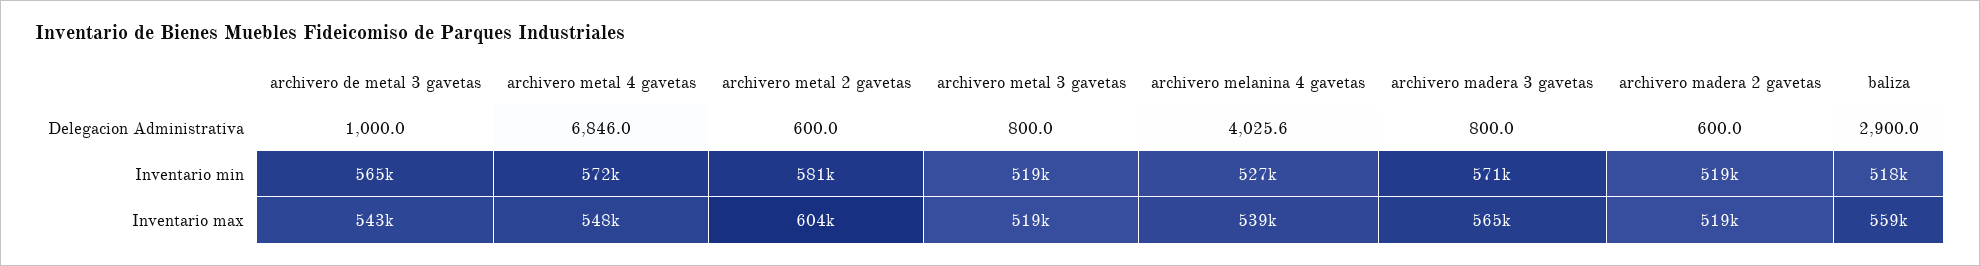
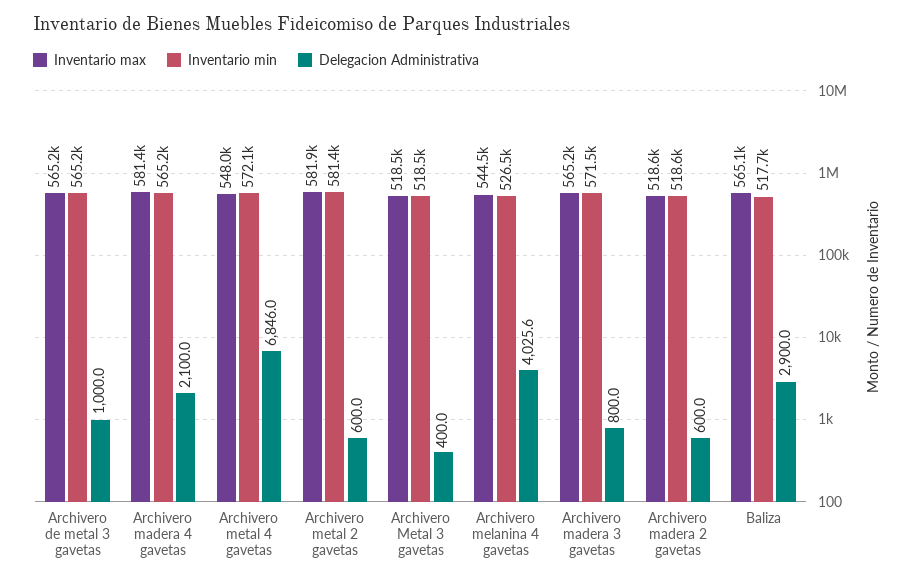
  {
    "Delegacion Administrativa": {
      "archivero de metal 3 gavetas": 1000,
      "archivero metal 4 gavetas": 6846,
      "archivero metal 2 gavetas": 600,
-     "archivero metal 3 gavetas": 800,
+     "archivero metal 3 gavetas": 400,
      "archivero melanina 4 gavetas": 4025.6,
      "archivero madera 3 gavetas": 800,
      "archivero madera 2 gavetas": 600,
-     "baliza": 2900
+     "baliza": 2900,
+     "Archivero madera 4 gavetas": 2100
    },
    "Inventario min": {
      "archivero de metal 3 gavetas": 565200,
      "archivero metal 4 gavetas": 572100,
      "archivero metal 2 gavetas": 581400,
      "archivero metal 3 gavetas": 518500,
      "archivero melanina 4 gavetas": 526500,
      "archivero madera 3 gavetas": 571500,
      "archivero madera 2 gavetas": 518600,
-     "baliza": 517700
+     "baliza": 517700,
+     "Archivero madera 4 gavetas": 565200
    },
    "Inventario max": {
-     "archivero de metal 3 gavetas": 543000,
+     "archivero de metal 3 gavetas": 565200,
      "archivero metal 4 gavetas": 548000,
-     "archivero metal 2 gavetas": 604000,
+     "archivero metal 2 gavetas": 581900,
      "archivero metal 3 gavetas": 518500,
-     "archivero melanina 4 gavetas": 539000,
+     "archivero melanina 4 gavetas": 544500,
      "archivero madera 3 gavetas": 565200,
      "archivero madera 2 gavetas": 518600,
-     "baliza": 559000
+     "baliza": 565100,
+     "Archivero madera 4 gavetas": 581400
    }
  }

